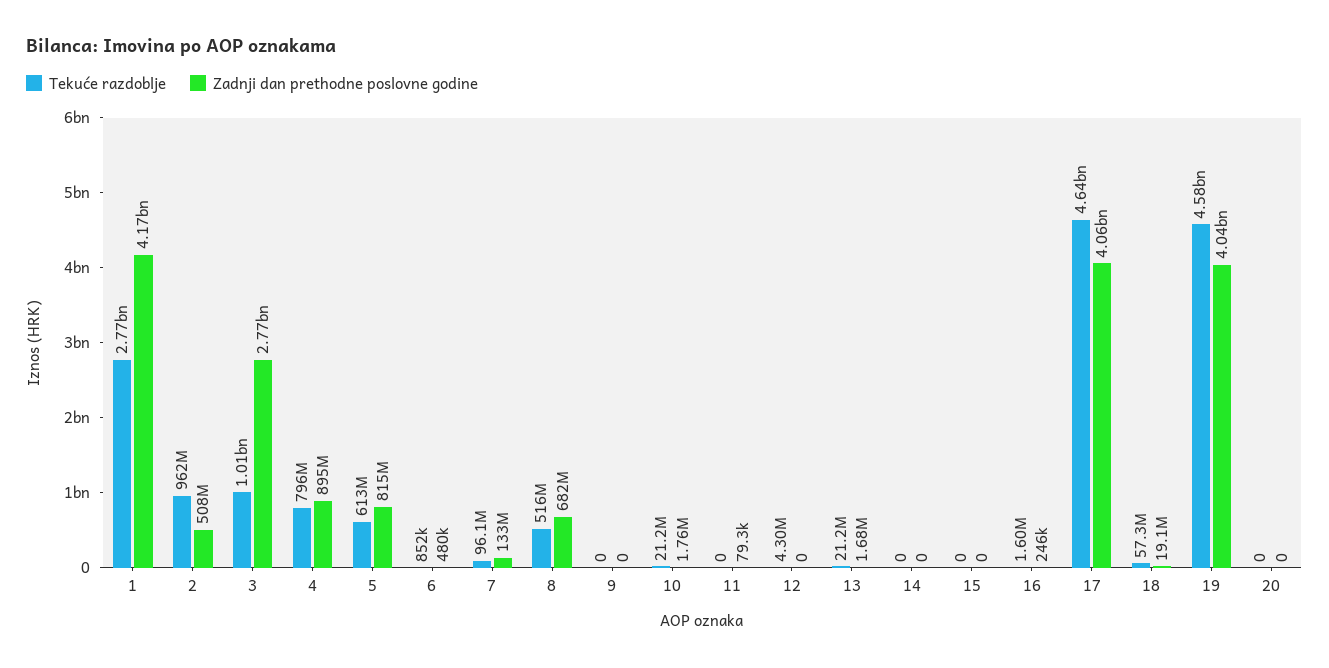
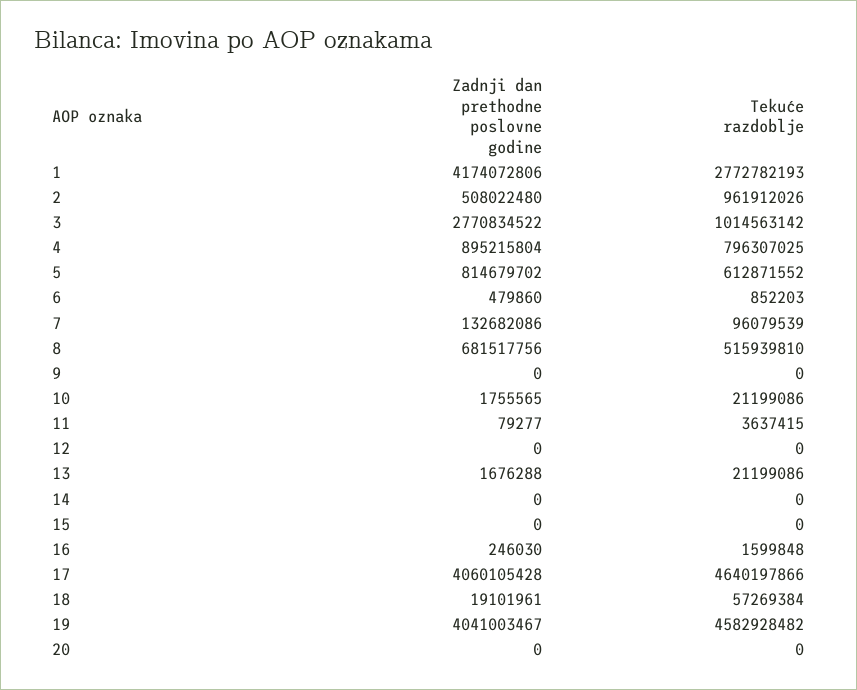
  {
    "Tekuće razdoblje": {
      "1": 2772782193,
      "2": 961912026,
      "3": 1014563142,
      "4": 796307025,
      "5": 612871552,
      "6": 852203,
      "7": 96079539,
      "8": 515939810,
      "9": 0,
      "10": 21199086,
-     "11": 0,
+     "11": 3637415,
-     "12": 4300000,
+     "12": 0,
      "13": 21199086,
      "14": 0,
      "15": 0,
      "16": 1599848,
      "17": 4640197866,
      "18": 57269384,
      "19": 4582928482,
      "20": 0
    },
    "Zadnji dan prethodne poslovne godine": {
      "1": 4174072806,
      "2": 508022480,
      "3": 2770834522,
      "4": 895215804,
      "5": 814679702,
      "6": 479860,
      "7": 132682086,
      "8": 681517756,
      "9": 0,
      "10": 1755565,
      "11": 79277,
      "12": 0,
      "13": 1676288,
      "14": 0,
      "15": 0,
      "16": 246030,
      "17": 4060105428,
      "18": 19101961,
      "19": 4041003467,
      "20": 0
    }
  }

